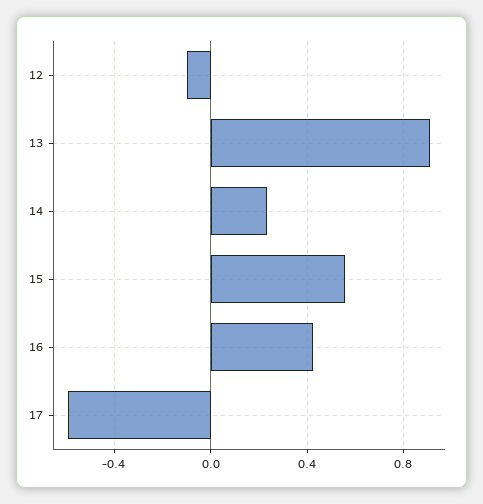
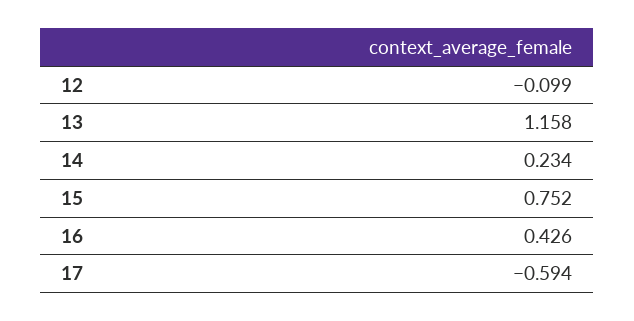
  {
    "12": -0.099,
-   "13": 0.9,
+   "13": 1.158,
    "14": 0.234,
-   "15": 0.55,
+   "15": 0.752,
    "16": 0.426,
    "17": -0.594
  }

